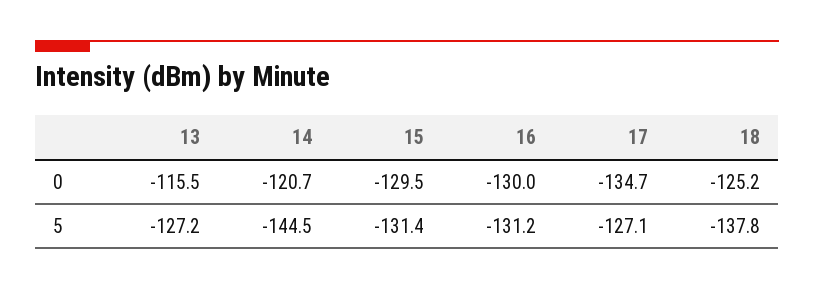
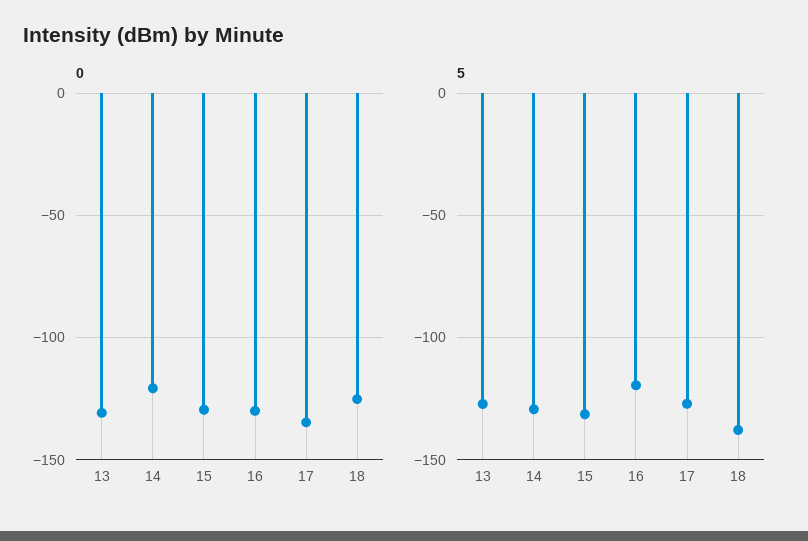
  {
    "0": {
-     "13": -115.5,
+     "13": -130,
      "14": -120.7,
      "15": -129.5,
      "16": -130,
      "17": -134.7,
      "18": -125.2
    },
    "5": {
      "13": -127.2,
-     "14": -144.5,
+     "14": -130,
      "15": -131.4,
-     "16": -131.2,
+     "16": -120,
      "17": -127.1,
      "18": -137.8
    }
  }

